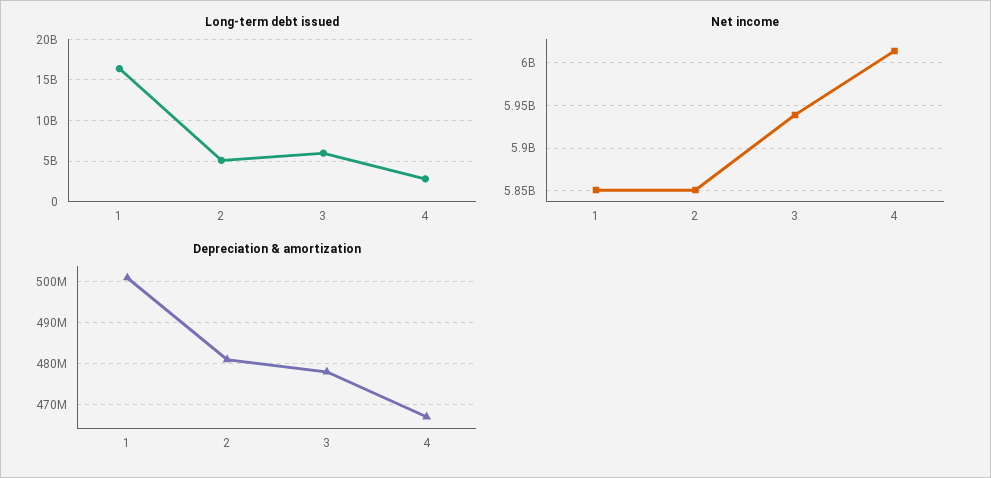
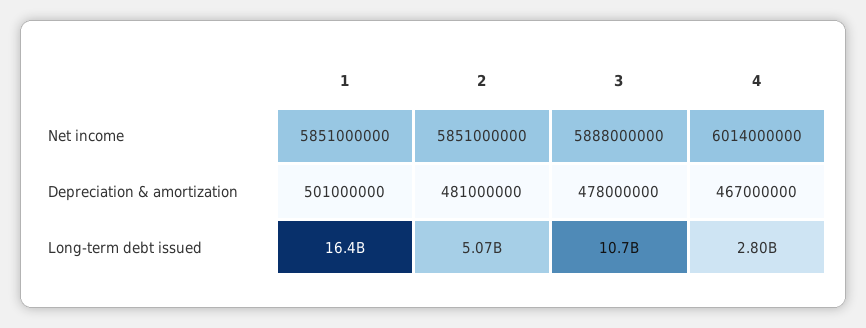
  {
    "Long-term debt issued": {
      "1": 16400000000,
      "2": 5070000000,
-     "3": 6000000000,
+     "3": 10700000000,
      "4": 2800000000
    },
    "Net income": {
      "1": 5851000000,
      "2": 5851000000,
-     "3": 5940000000,
+     "3": 5888000000,
      "4": 6014000000
    },
    "Depreciation & amortization": {
      "1": 501000000,
      "2": 481000000,
      "3": 478000000,
      "4": 467000000
    }
  }

